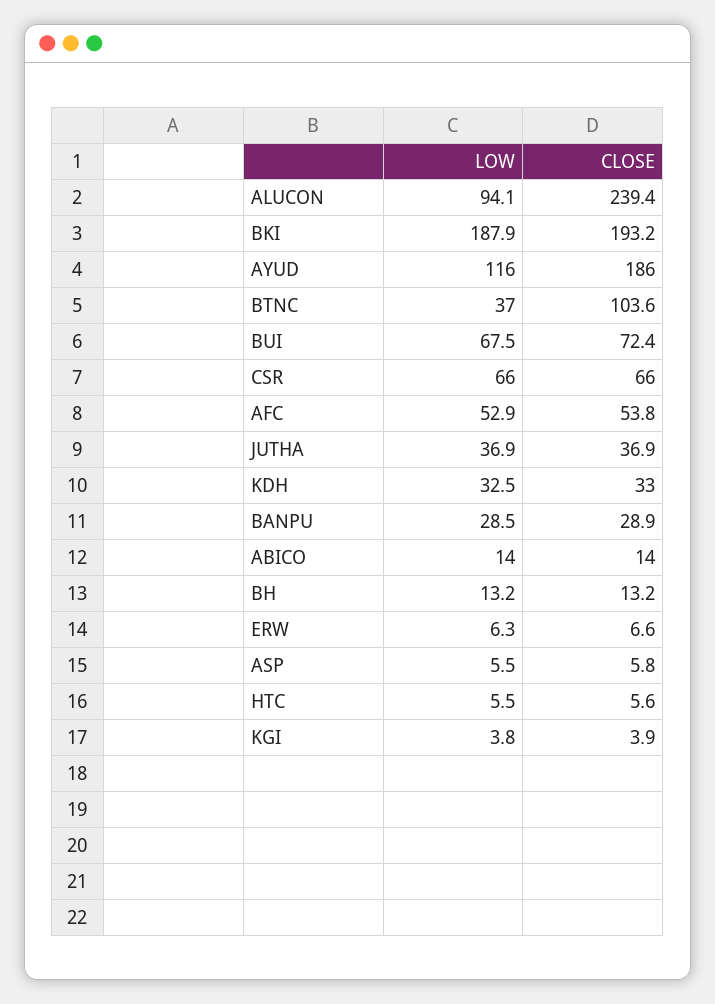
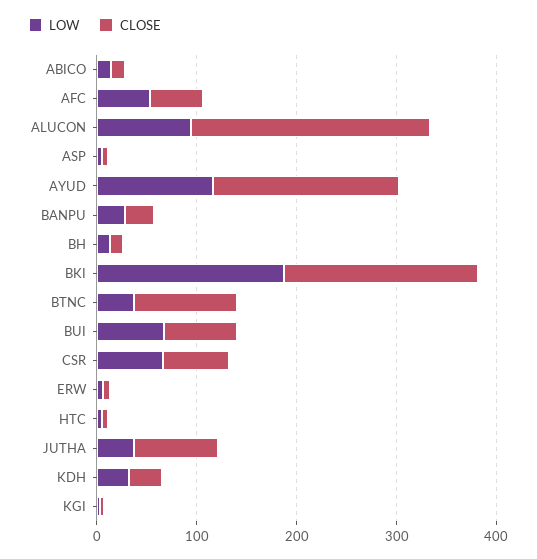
  {
    "LOW": {
      "ALUCON": 94.1,
      "BKI": 187.9,
      "AYUD": 116,
      "BTNC": 37,
      "BUI": 67.5,
      "CSR": 66,
      "AFC": 52.9,
      "JUTHA": 36.9,
      "KDH": 32.5,
      "BANPU": 28.5,
      "ABICO": 14,
      "BH": 13.2,
      "ERW": 6.3,
      "ASP": 5.5,
      "HTC": 5.5,
      "KGI": 3.8
    },
    "CLOSE": {
      "ALUCON": 239.4,
      "BKI": 193.2,
      "AYUD": 186,
      "BTNC": 103.6,
      "BUI": 72.4,
      "CSR": 66,
      "AFC": 53.8,
-     "JUTHA": 36.9,
+     "JUTHA": 80,
      "KDH": 33,
      "BANPU": 28.9,
      "ABICO": 14,
      "BH": 13.2,
      "ERW": 6.6,
      "ASP": 5.8,
      "HTC": 5.6,
      "KGI": 3.9
    }
  }

